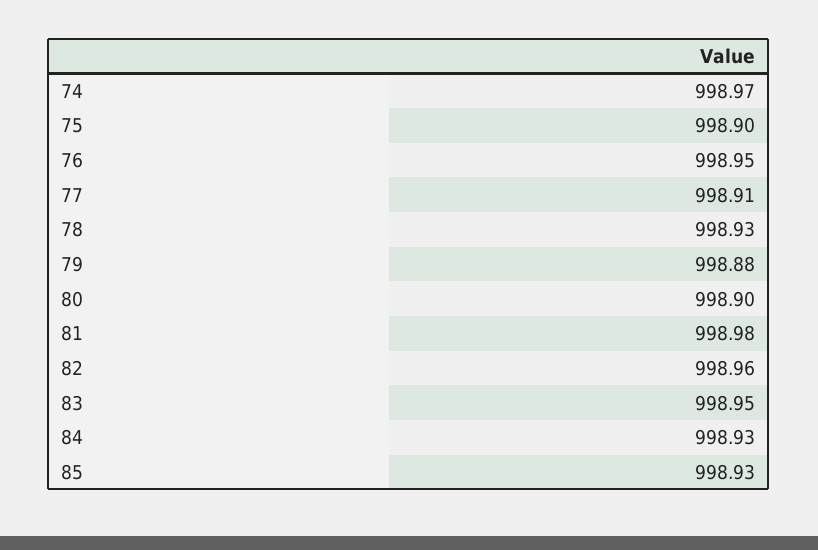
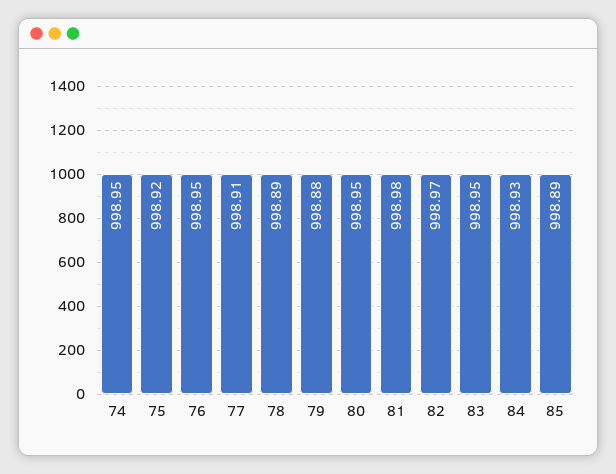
  {
-   "74": 998.97,
+   "74": 998.95,
-   "75": 998.9,
+   "75": 998.92,
    "76": 998.95,
    "77": 998.91,
-   "78": 998.93,
+   "78": 998.89,
    "79": 998.88,
-   "80": 998.9,
+   "80": 998.95,
    "81": 998.98,
-   "82": 998.96,
+   "82": 998.97,
    "83": 998.95,
    "84": 998.93,
-   "85": 998.93
+   "85": 998.89
  }

